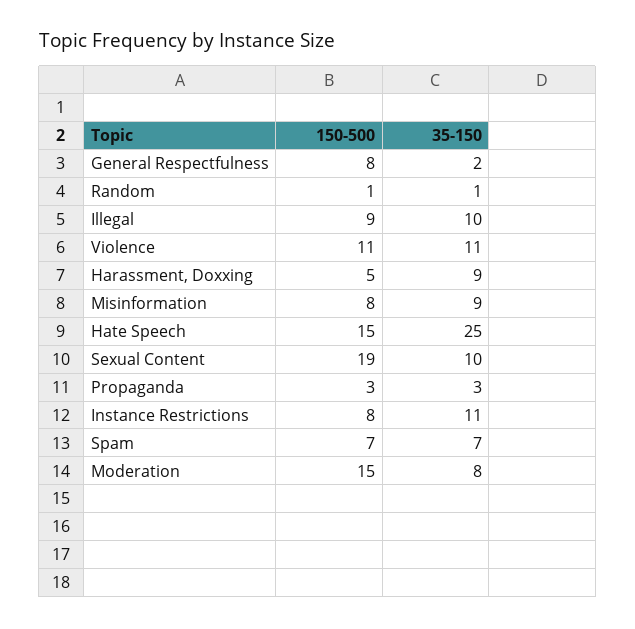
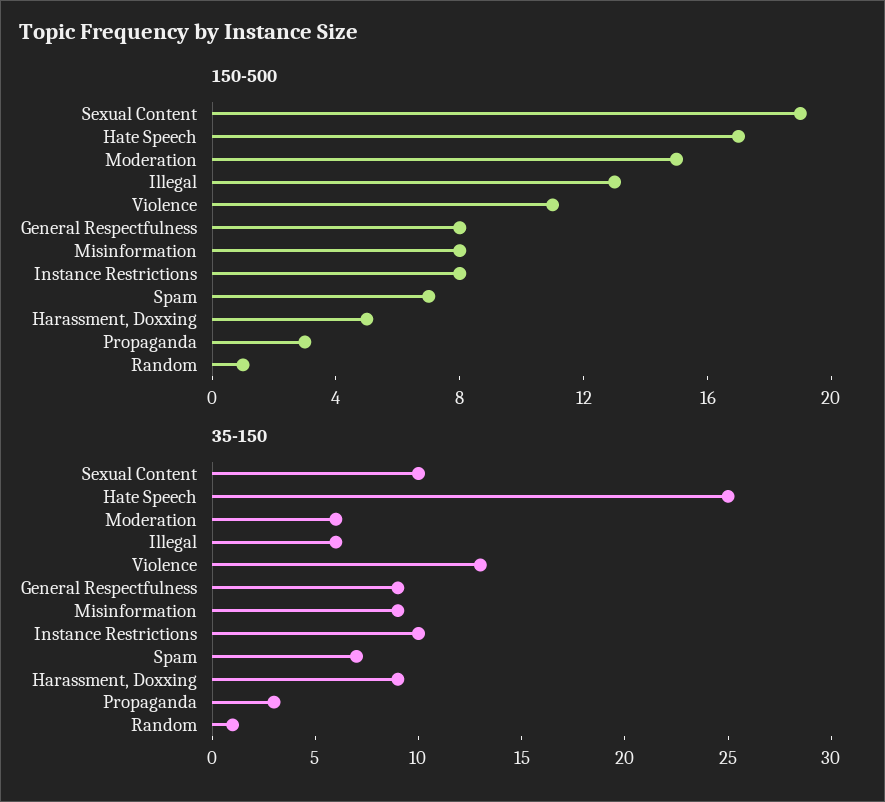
  {
    "150-500": {
      "General Respectfulness": 8,
      "Random": 1,
-     "Illegal": 9,
+     "Illegal": 13,
      "Violence": 11,
      "Harassment, Doxxing": 5,
      "Misinformation": 8,
-     "Hate Speech": 15,
+     "Hate Speech": 17,
      "Sexual Content": 19,
      "Propaganda": 3,
      "Instance Restrictions": 8,
      "Spam": 7,
      "Moderation": 15
    },
    "35-150": {
-     "General Respectfulness": 2,
+     "General Respectfulness": 9,
      "Random": 1,
-     "Illegal": 10,
+     "Illegal": 6,
-     "Violence": 11,
+     "Violence": 13,
      "Harassment, Doxxing": 9,
      "Misinformation": 9,
      "Hate Speech": 25,
      "Sexual Content": 10,
      "Propaganda": 3,
-     "Instance Restrictions": 11,
+     "Instance Restrictions": 10,
      "Spam": 7,
-     "Moderation": 8
+     "Moderation": 6
    }
  }

